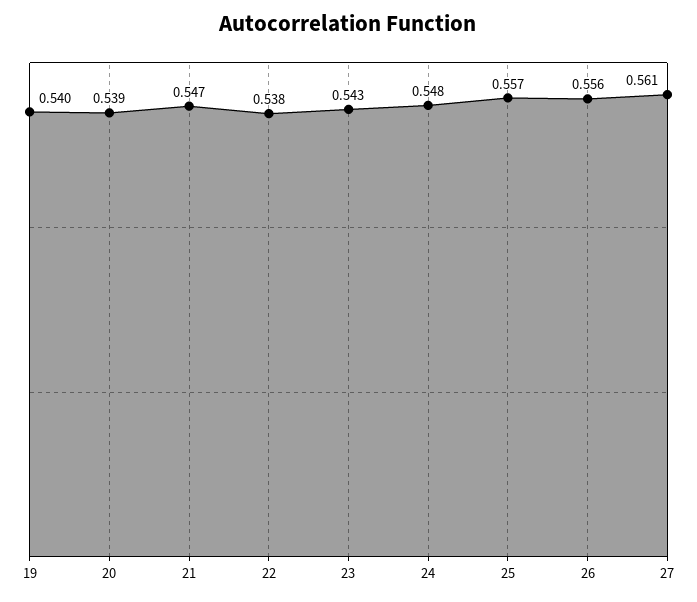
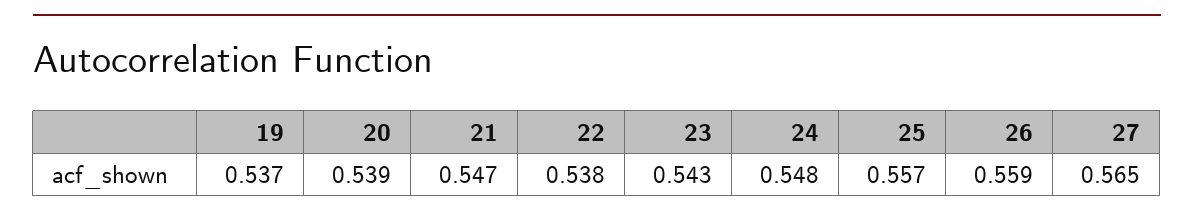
  {
-   "19": 0.54,
+   "19": 0.537,
    "20": 0.539,
    "21": 0.547,
    "22": 0.538,
    "23": 0.543,
    "24": 0.548,
    "25": 0.557,
-   "26": 0.556,
+   "26": 0.559,
-   "27": 0.561
+   "27": 0.565
  }

